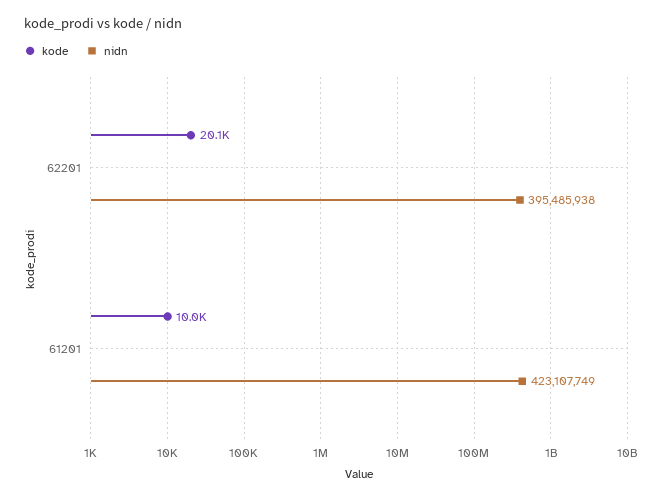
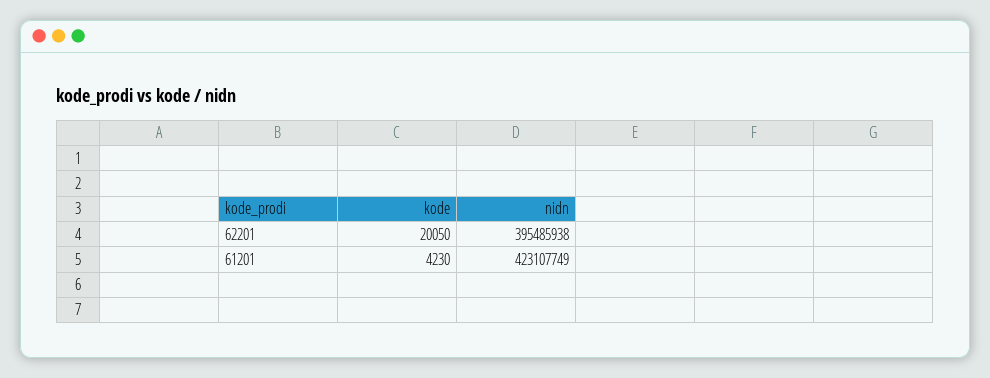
  {
    "kode": {
      "62201": 20050,
-     "61201": 10000
+     "61201": 4230
    },
    "nidn": {
      "62201": 395485938,
      "61201": 423107749
    }
  }

